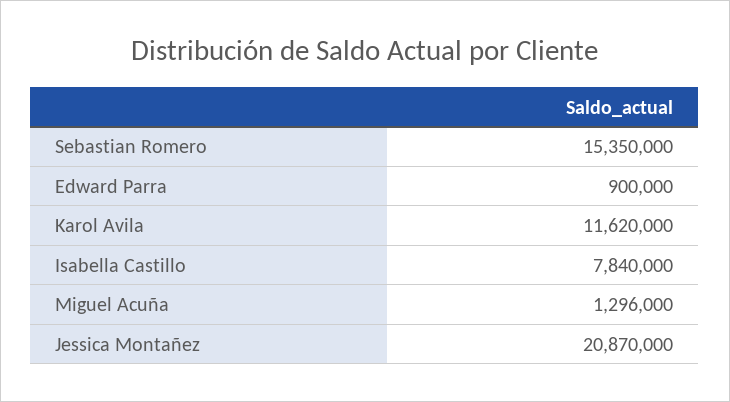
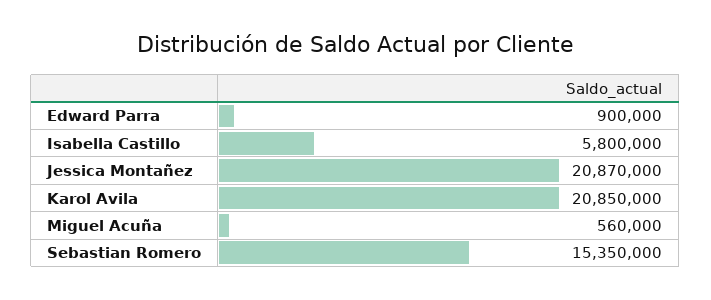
  {
    "Sebastian Romero": 15350000,
    "Edward Parra": 900000,
-   "Karol Avila": 11620000,
+   "Karol Avila": 20850000,
-   "Isabella Castillo": 7840000,
+   "Isabella Castillo": 5800000,
-   "Miguel Acuña": 1296000,
+   "Miguel Acuña": 560000,
    "Jessica Montañez": 20870000
  }

